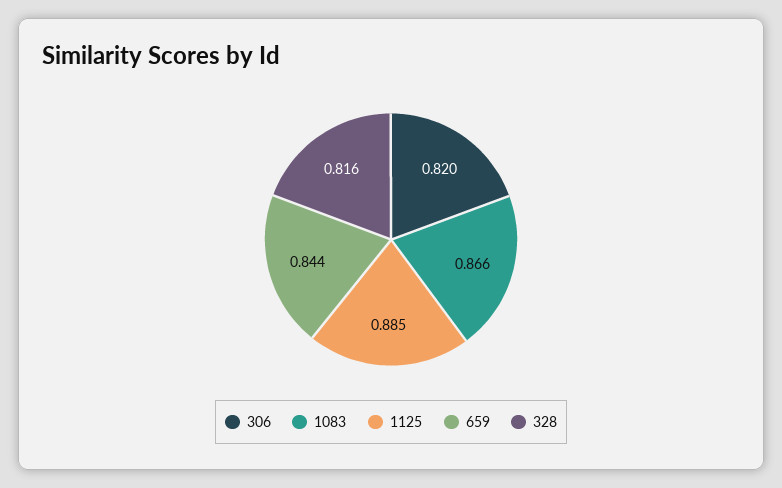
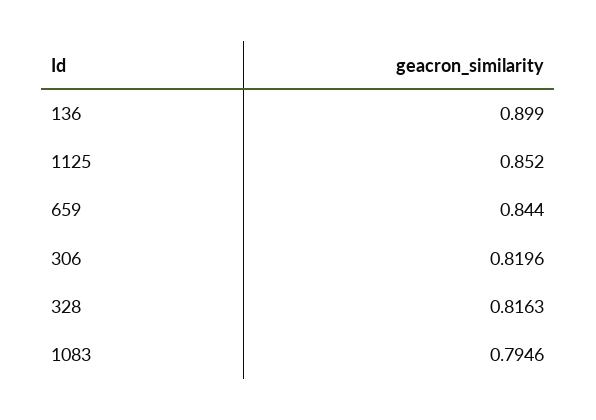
  {
    "306": 0.8196,
-   "1083": 0.866,
+   "1083": 0.7946,
-   "1125": 0.885,
+   "1125": 0.852,
    "659": 0.844,
-   "328": 0.8163
+   "328": 0.8163,
+   "136": 0.899
  }

